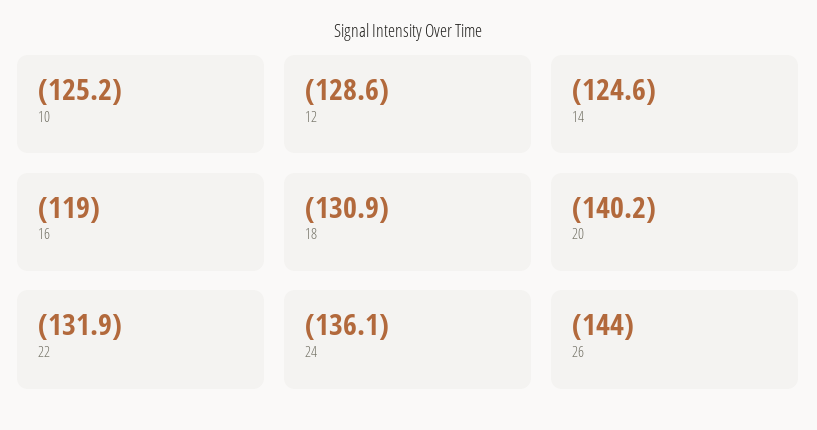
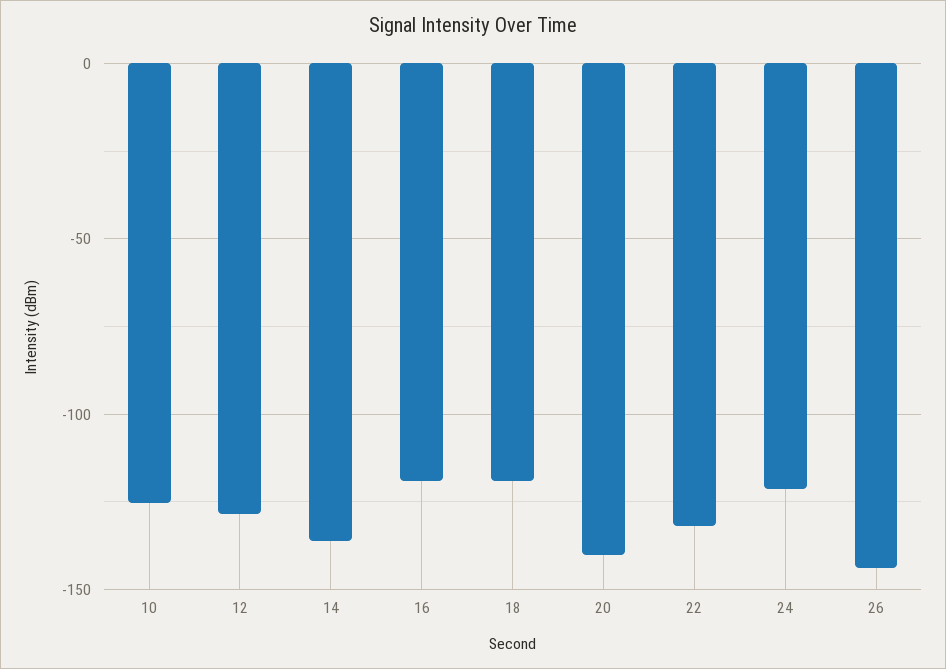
  {
    "10": -125.2,
    "12": -128.6,
-   "14": -124.6,
+   "14": -135,
    "16": -119,
-   "18": -130.9,
+   "18": -120,
    "20": -140.2,
    "22": -131.9,
-   "24": -136.1,
+   "24": -120,
    "26": -144
  }

